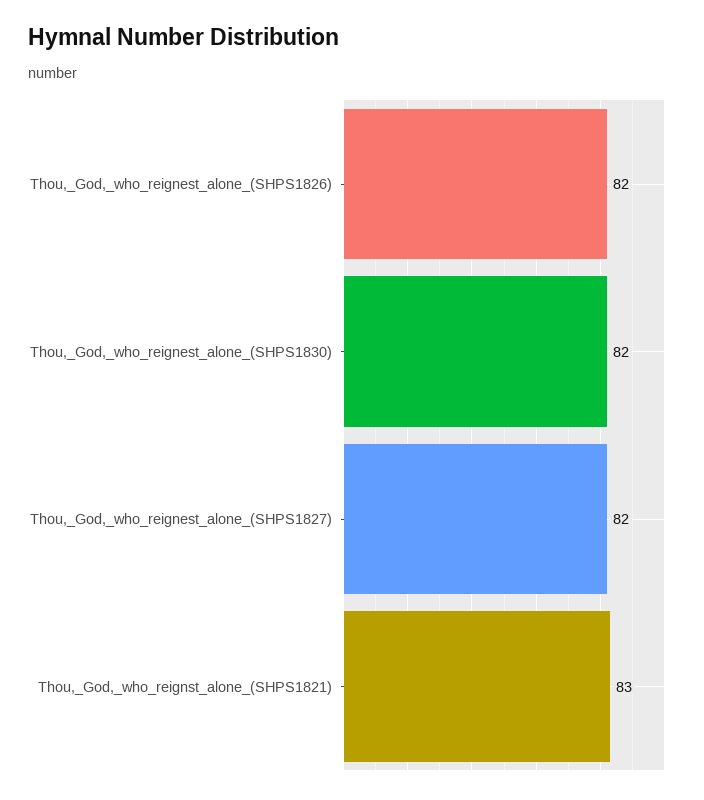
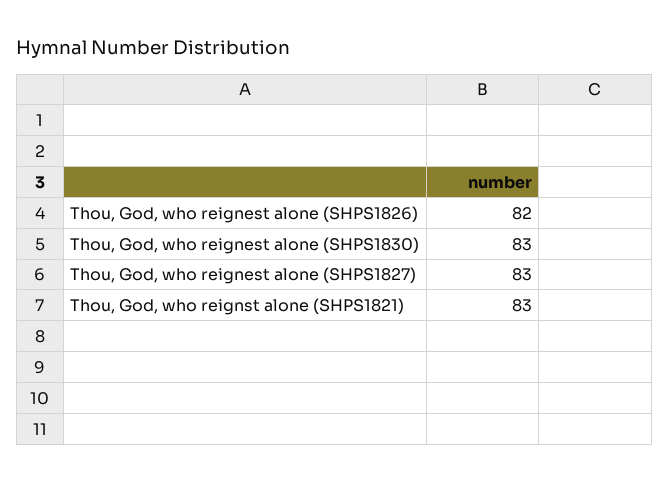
  {
    "Thou,_God,_who_reignest_alone_(SHPS1826)": 82,
-   "Thou,_God,_who_reignest_alone_(SHPS1830)": 82,
+   "Thou,_God,_who_reignest_alone_(SHPS1830)": 83,
-   "Thou,_God,_who_reignest_alone_(SHPS1827)": 82,
+   "Thou,_God,_who_reignest_alone_(SHPS1827)": 83,
    "Thou,_God,_who_reignst_alone_(SHPS1821)": 83
  }

